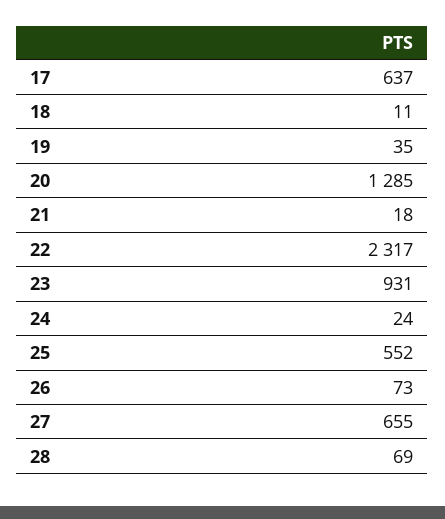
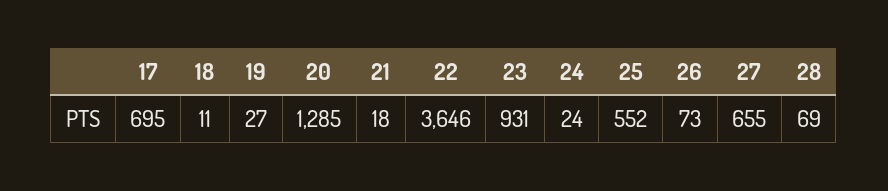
  {
-   "17": 637,
+   "17": 695,
    "18": 11,
-   "19": 35,
+   "19": 27,
    "20": 1285,
    "21": 18,
-   "22": 2317,
+   "22": 3646,
    "23": 931,
    "24": 24,
    "25": 552,
    "26": 73,
    "27": 655,
    "28": 69
  }

